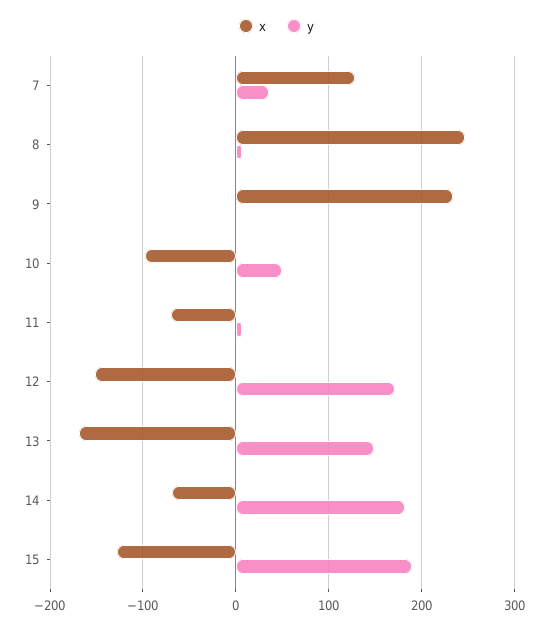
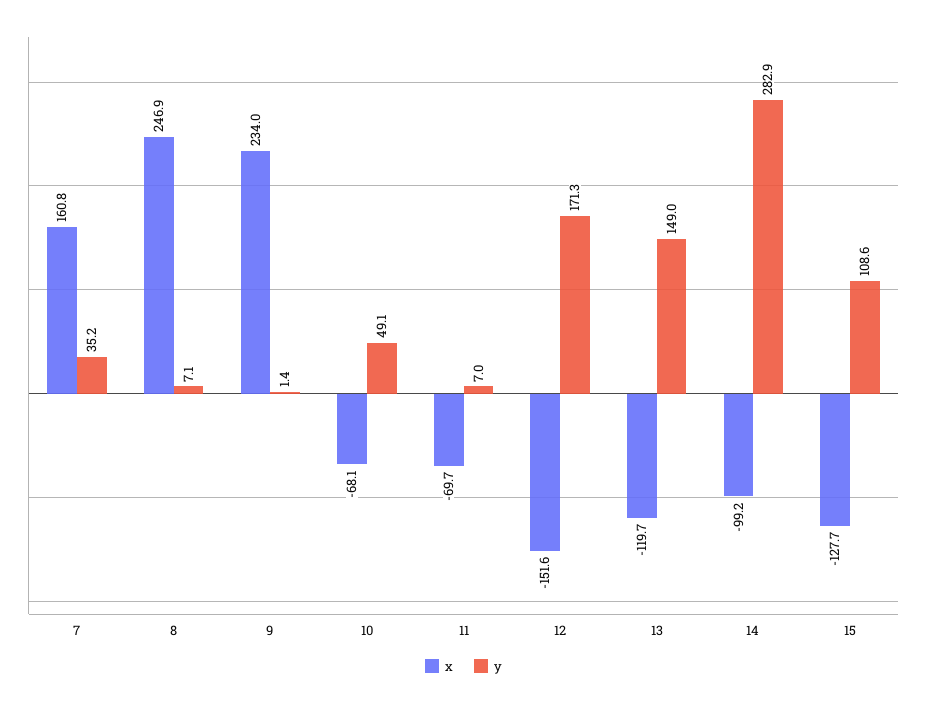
  {
    "x": {
-     "7": 130,
+     "7": 160.8,
      "8": 246.9,
      "9": 234,
-     "10": -100,
+     "10": -68.1,
      "11": -69.7,
      "12": -151.6,
-     "13": -170,
+     "13": -119.7,
-     "14": -70,
+     "14": -99.2,
      "15": -127.7
    },
    "y": {
      "7": 35.2,
      "8": 7.1,
      "9": 1.4,
      "10": 49.1,
      "11": 7,
      "12": 171.3,
      "13": 149,
-     "14": 180,
+     "14": 282.9,
-     "15": 190
+     "15": 108.6
    }
  }

